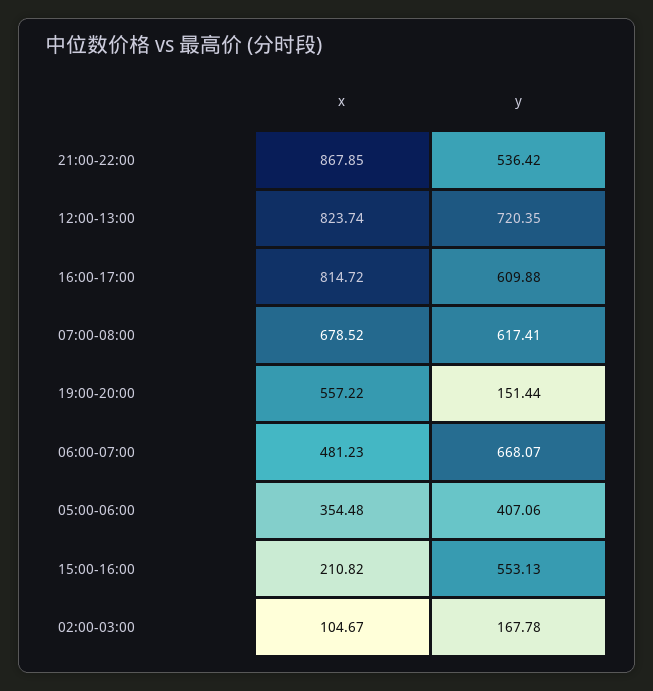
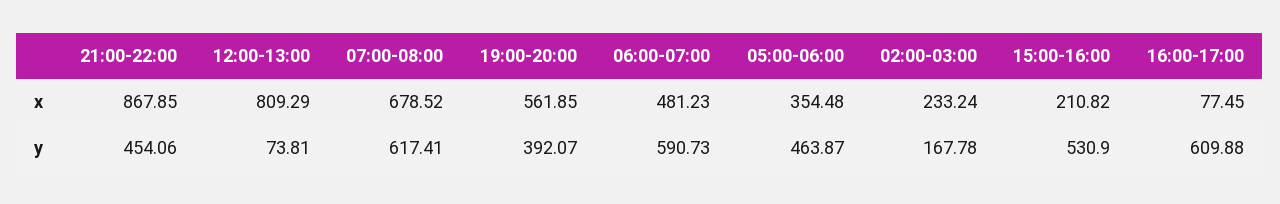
  {
    "x": {
      "21:00-22:00": 867.85,
-     "12:00-13:00": 823.74,
+     "12:00-13:00": 809.29,
-     "16:00-17:00": 814.72,
+     "16:00-17:00": 77.45,
      "07:00-08:00": 678.52,
-     "19:00-20:00": 557.22,
+     "19:00-20:00": 561.85,
      "06:00-07:00": 481.23,
      "05:00-06:00": 354.48,
      "15:00-16:00": 210.82,
-     "02:00-03:00": 104.67
+     "02:00-03:00": 233.24
    },
    "y": {
-     "21:00-22:00": 536.42,
+     "21:00-22:00": 454.06,
-     "12:00-13:00": 720.35,
+     "12:00-13:00": 73.81,
      "16:00-17:00": 609.88,
      "07:00-08:00": 617.41,
-     "19:00-20:00": 151.44,
+     "19:00-20:00": 392.07,
-     "06:00-07:00": 668.07,
+     "06:00-07:00": 590.73,
-     "05:00-06:00": 407.06,
+     "05:00-06:00": 463.87,
-     "15:00-16:00": 553.13,
+     "15:00-16:00": 530.9,
      "02:00-03:00": 167.78
    }
  }

